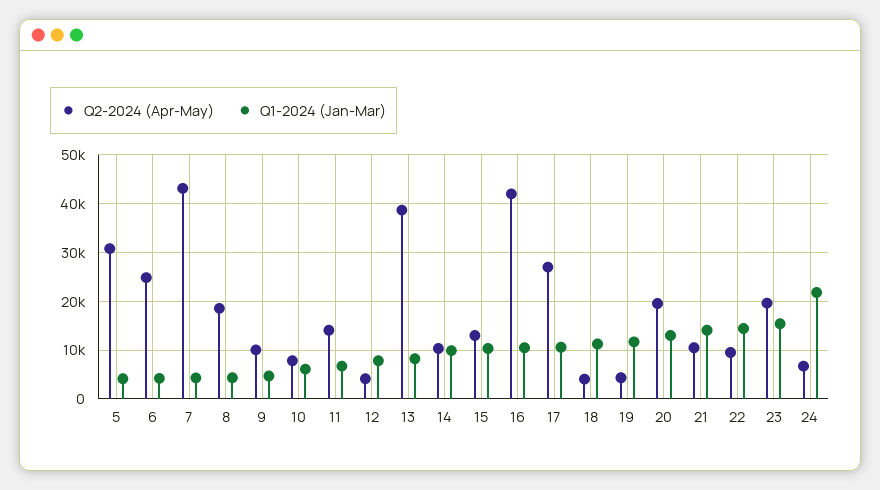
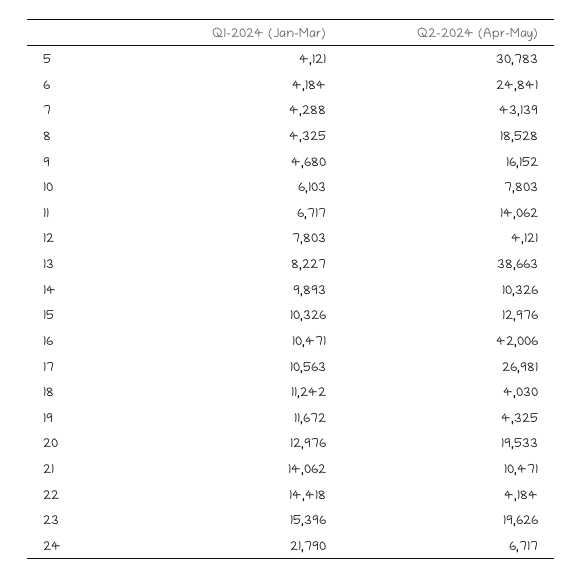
  {
    "Q2-2024 (Apr-May)": {
      "5": 30783,
      "6": 24841,
      "7": 43139,
      "8": 18528,
-     "9": 10000,
+     "9": 16152,
      "10": 7803,
      "11": 14062,
      "12": 4121,
      "13": 38663,
      "14": 10326,
      "15": 12976,
      "16": 42006,
      "17": 26981,
      "18": 4030,
      "19": 4325,
      "20": 19533,
      "21": 10471,
-     "22": 10000,
+     "22": 4184,
      "23": 19626,
      "24": 6717
    },
    "Q1-2024 (Jan-Mar)": {
      "5": 4121,
      "6": 4184,
      "7": 4288,
      "8": 4325,
      "9": 4680,
      "10": 6103,
      "11": 6717,
      "12": 7803,
      "13": 8227,
      "14": 9893,
      "15": 10326,
      "16": 10471,
      "17": 10563,
      "18": 11242,
      "19": 11672,
      "20": 12976,
      "21": 14062,
      "22": 14418,
      "23": 15396,
      "24": 21790
    }
  }

